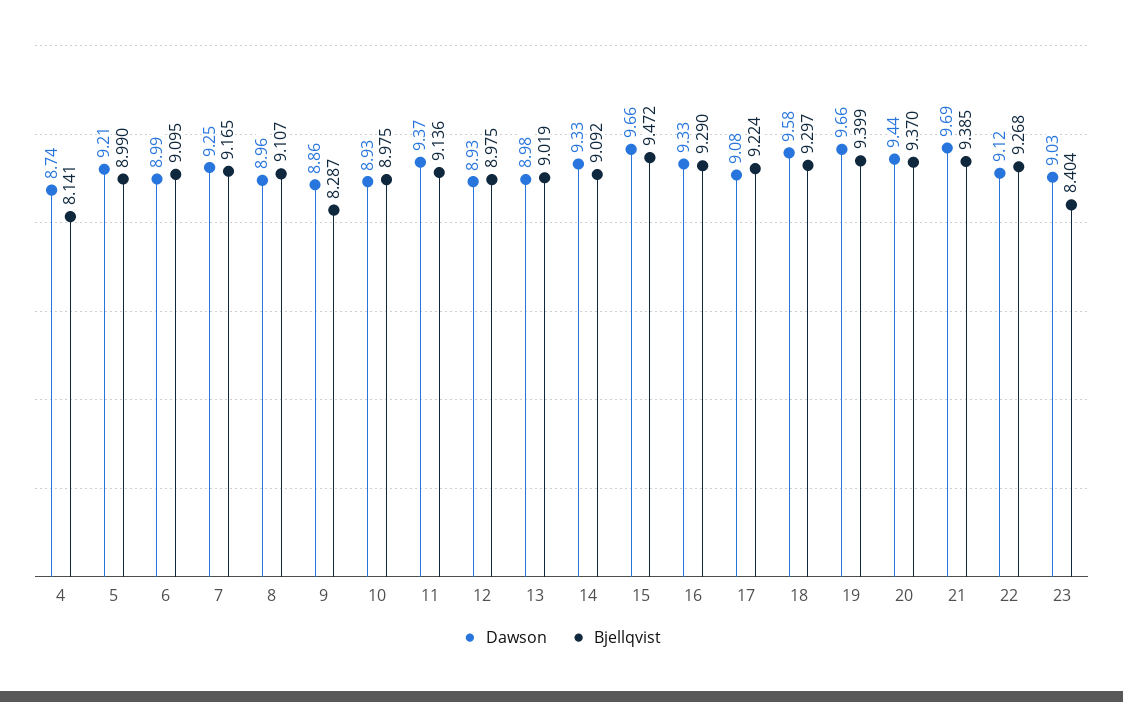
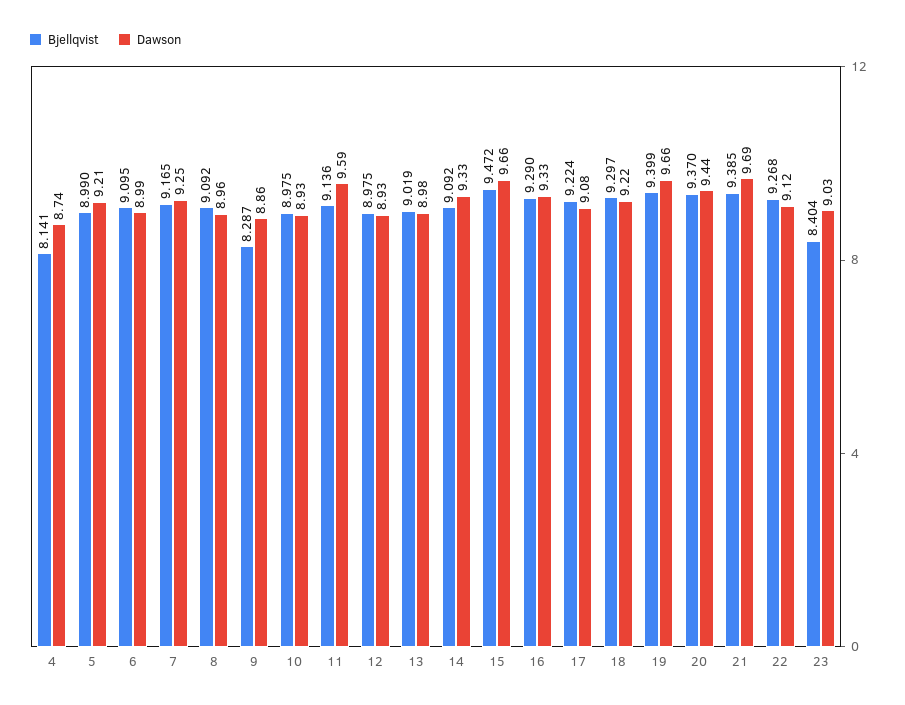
  {
    "Dawson": {
      "4": 8.74,
      "5": 9.21,
      "6": 8.99,
      "7": 9.25,
      "8": 8.96,
      "9": 8.86,
      "10": 8.93,
-     "11": 9.37,
+     "11": 9.59,
      "12": 8.93,
      "13": 8.98,
      "14": 9.33,
      "15": 9.66,
      "16": 9.33,
      "17": 9.08,
-     "18": 9.58,
+     "18": 9.22,
      "19": 9.66,
      "20": 9.44,
      "21": 9.69,
      "22": 9.12,
      "23": 9.03
    },
    "Bjellqvist": {
      "4": 8.141,
      "5": 8.99,
      "6": 9.095,
      "7": 9.165,
-     "8": 9.107,
+     "8": 9.092,
      "9": 8.287,
      "10": 8.975,
      "11": 9.136,
      "12": 8.975,
      "13": 9.019,
      "14": 9.092,
      "15": 9.472,
      "16": 9.29,
      "17": 9.224,
      "18": 9.297,
      "19": 9.399,
      "20": 9.37,
      "21": 9.385,
      "22": 9.268,
      "23": 8.404
    }
  }

